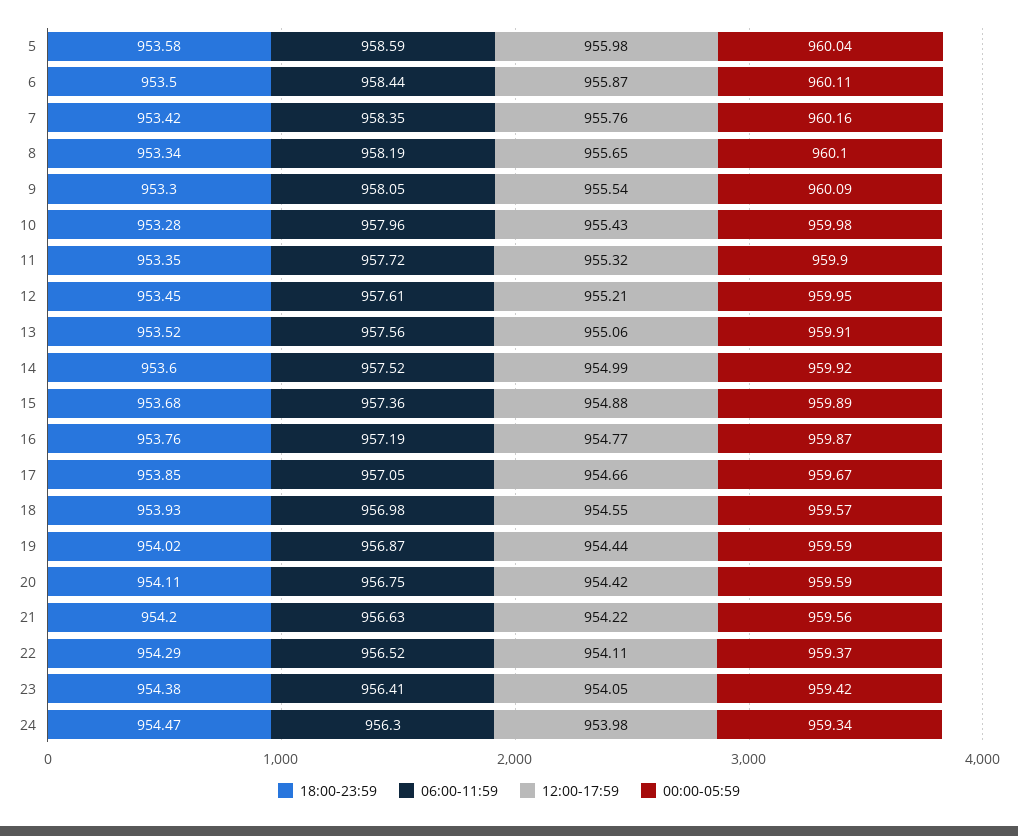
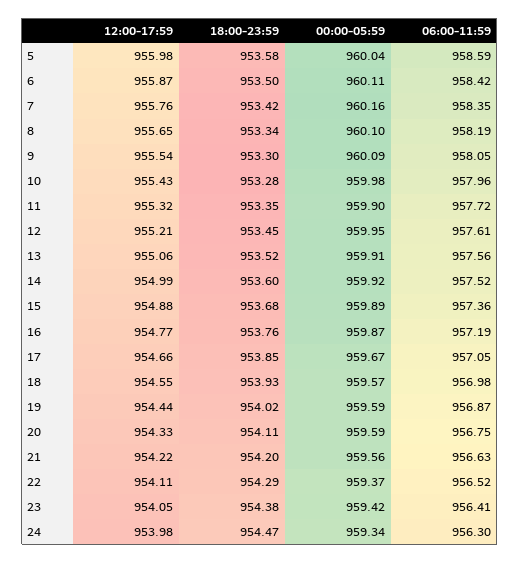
  {
    "18:00-23:59": {
      "5": 953.58,
      "6": 953.5,
      "7": 953.42,
      "8": 953.34,
      "9": 953.3,
      "10": 953.28,
      "11": 953.35,
      "12": 953.45,
      "13": 953.52,
      "14": 953.6,
      "15": 953.68,
      "16": 953.76,
      "17": 953.85,
      "18": 953.93,
      "19": 954.02,
      "20": 954.11,
      "21": 954.2,
      "22": 954.29,
      "23": 954.38,
      "24": 954.47
    },
    "06:00-11:59": {
      "5": 958.59,
-     "6": 958.44,
+     "6": 958.42,
      "7": 958.35,
      "8": 958.19,
      "9": 958.05,
      "10": 957.96,
      "11": 957.72,
      "12": 957.61,
      "13": 957.56,
      "14": 957.52,
      "15": 957.36,
      "16": 957.19,
      "17": 957.05,
      "18": 956.98,
      "19": 956.87,
      "20": 956.75,
      "21": 956.63,
      "22": 956.52,
      "23": 956.41,
      "24": 956.3
    },
    "12:00-17:59": {
      "5": 955.98,
      "6": 955.87,
      "7": 955.76,
      "8": 955.65,
      "9": 955.54,
      "10": 955.43,
      "11": 955.32,
      "12": 955.21,
      "13": 955.06,
      "14": 954.99,
      "15": 954.88,
      "16": 954.77,
      "17": 954.66,
      "18": 954.55,
      "19": 954.44,
-     "20": 954.42,
+     "20": 954.33,
      "21": 954.22,
      "22": 954.11,
      "23": 954.05,
      "24": 953.98
    },
    "00:00-05:59": {
      "5": 960.04,
      "6": 960.11,
      "7": 960.16,
      "8": 960.1,
      "9": 960.09,
      "10": 959.98,
      "11": 959.9,
      "12": 959.95,
      "13": 959.91,
      "14": 959.92,
      "15": 959.89,
      "16": 959.87,
      "17": 959.67,
      "18": 959.57,
      "19": 959.59,
      "20": 959.59,
      "21": 959.56,
      "22": 959.37,
      "23": 959.42,
      "24": 959.34
    }
  }

